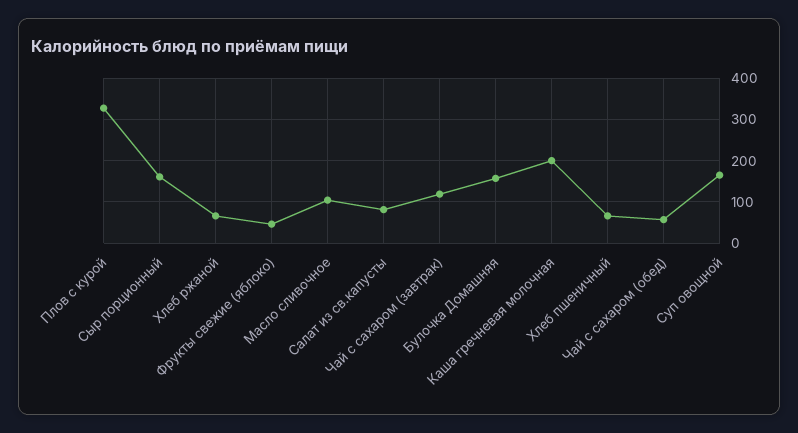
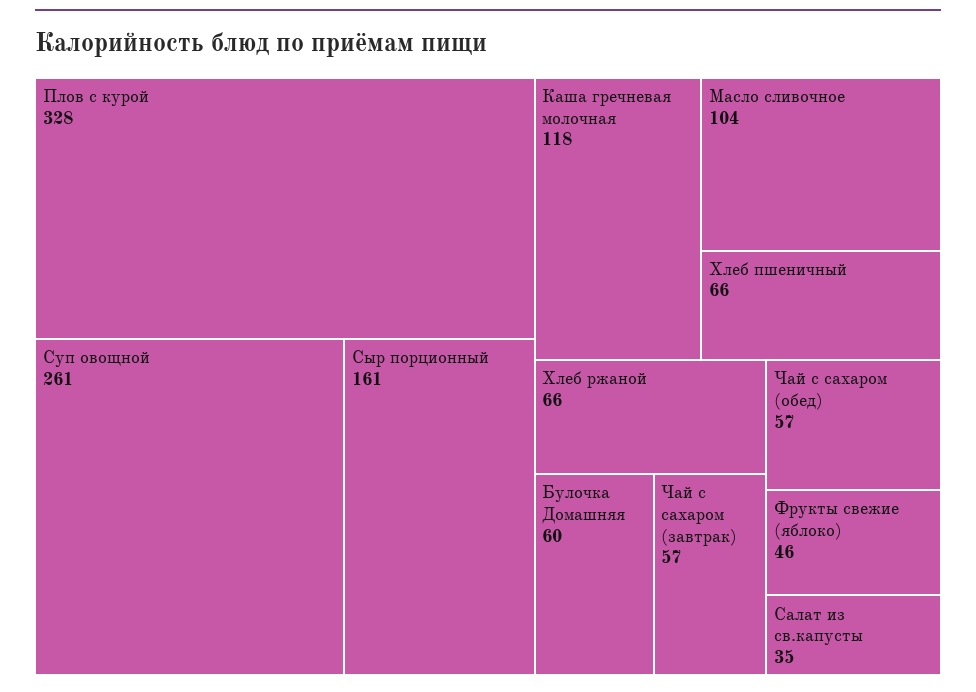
  {
    "Плов с курой": 328,
    "Сыр порционный": 161,
    "Хлеб ржаной": 66,
    "Фрукты свежие (яблоко)": 46,
    "Масло сливочное": 104,
-   "Салат из св.капусты": 80,
+   "Салат из св.капусты": 35,
-   "Чай с сахаром (завтрак)": 120,
+   "Чай с сахаром (завтрак)": 57,
-   "Булочка Домашняя": 160,
+   "Булочка Домашняя": 60,
-   "Каша гречневая молочная": 200,
+   "Каша гречневая молочная": 118,
    "Хлеб пшеничный": 66,
    "Чай с сахаром (обед)": 57,
-   "Суп овощной": 160
+   "Суп овощной": 261
  }

